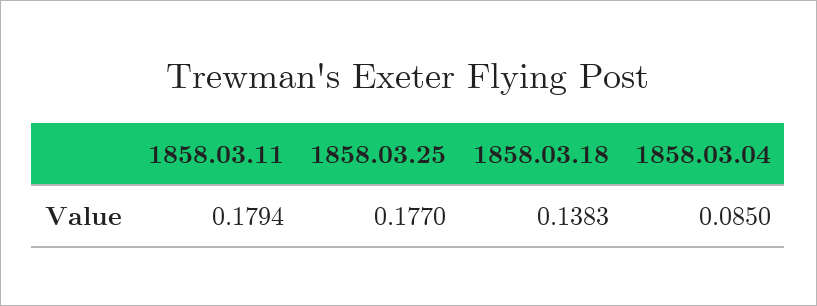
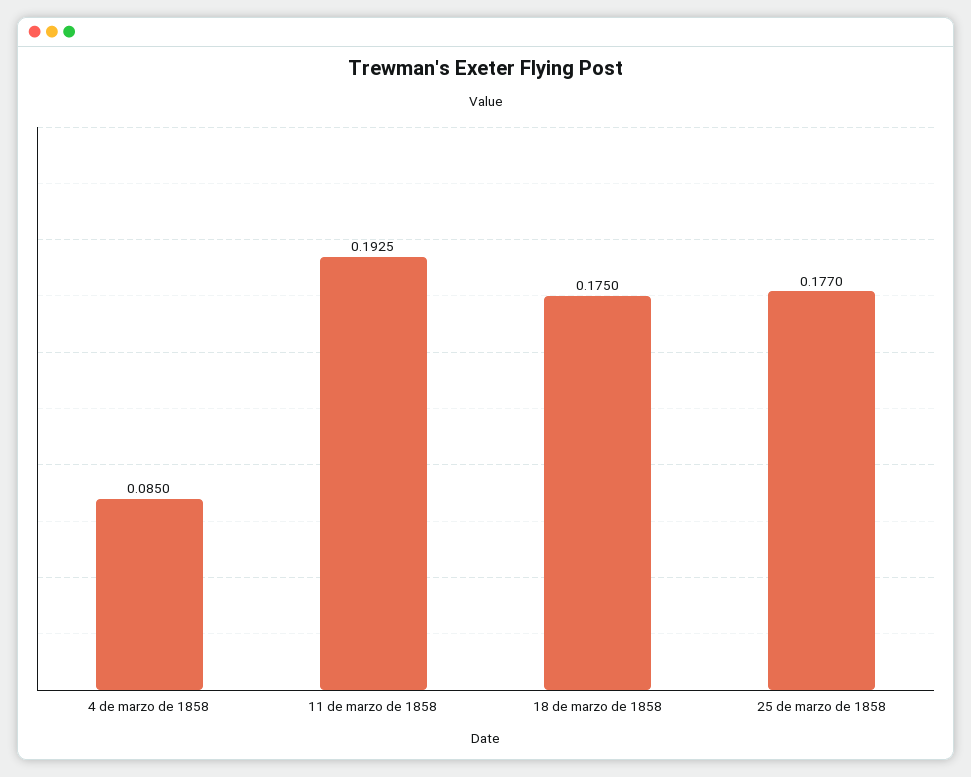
  {
-   "1858.03.11": 0.1794,
+   "1858.03.11": 0.1925,
    "1858.03.25": 0.177,
-   "1858.03.18": 0.1383,
+   "1858.03.18": 0.175,
    "1858.03.04": 0.085
  }

